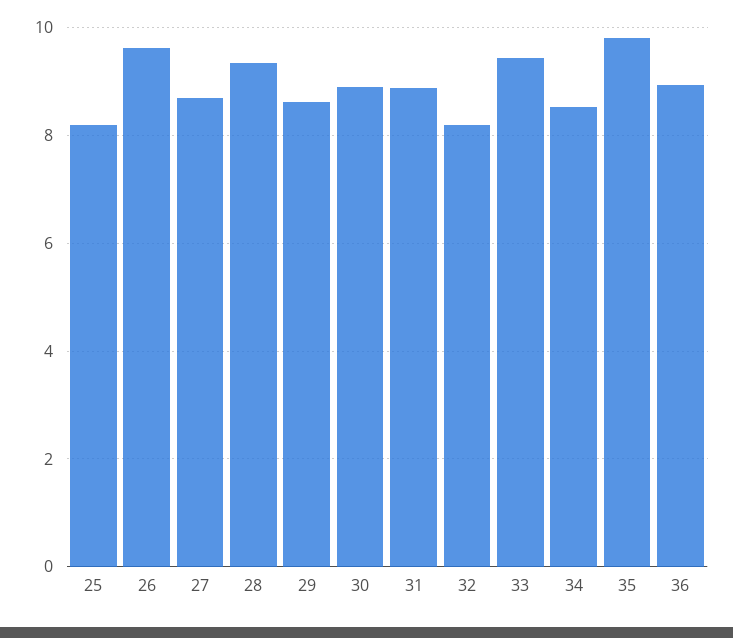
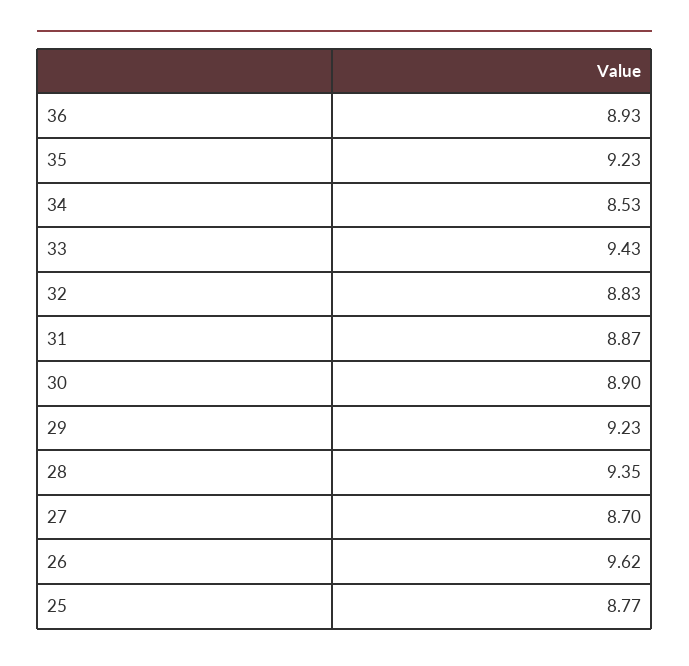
  {
-   "25": 8.2,
+   "25": 8.77,
    "26": 9.62,
    "27": 8.7,
    "28": 9.35,
-   "29": 8.6,
+   "29": 9.23,
    "30": 8.9,
    "31": 8.87,
-   "32": 8.2,
+   "32": 8.83,
    "33": 9.43,
    "34": 8.53,
-   "35": 9.8,
+   "35": 9.23,
    "36": 8.93
  }

